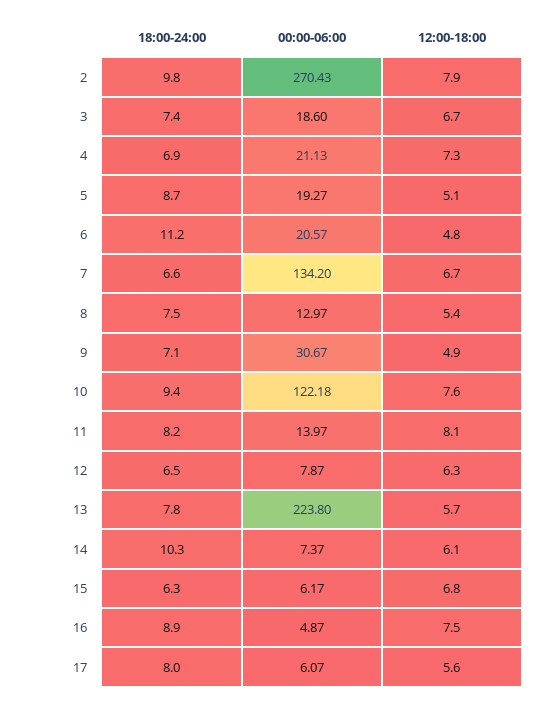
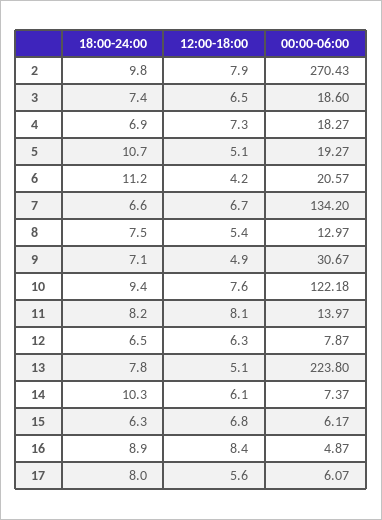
  {
    "18:00-24:00": {
      "2": 9.8,
      "3": 7.4,
      "4": 6.9,
-     "5": 8.7,
+     "5": 10.7,
      "6": 11.2,
      "7": 6.6,
      "8": 7.5,
      "9": 7.1,
      "10": 9.4,
      "11": 8.2,
      "12": 6.5,
      "13": 7.8,
      "14": 10.3,
      "15": 6.3,
      "16": 8.9,
      "17": 8
    },
    "00:00-06:00": {
      "2": 270.43,
      "3": 18.6,
-     "4": 21.13,
+     "4": 18.27,
      "5": 19.27,
      "6": 20.57,
      "7": 134.2,
      "8": 12.97,
      "9": 30.67,
      "10": 122.18,
      "11": 13.97,
      "12": 7.87,
      "13": 223.8,
      "14": 7.37,
      "15": 6.17,
      "16": 4.87,
      "17": 6.07
    },
    "12:00-18:00": {
      "2": 7.9,
-     "3": 6.7,
+     "3": 6.5,
      "4": 7.3,
      "5": 5.1,
-     "6": 4.8,
+     "6": 4.2,
      "7": 6.7,
      "8": 5.4,
      "9": 4.9,
      "10": 7.6,
      "11": 8.1,
      "12": 6.3,
-     "13": 5.7,
+     "13": 5.1,
      "14": 6.1,
      "15": 6.8,
-     "16": 7.5,
+     "16": 8.4,
      "17": 5.6
    }
  }

